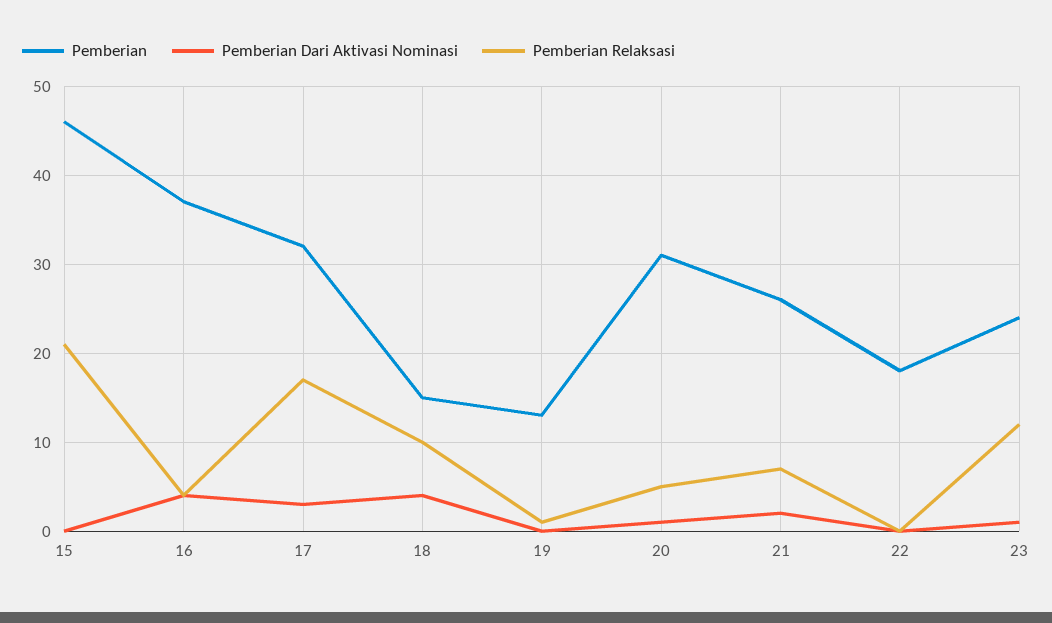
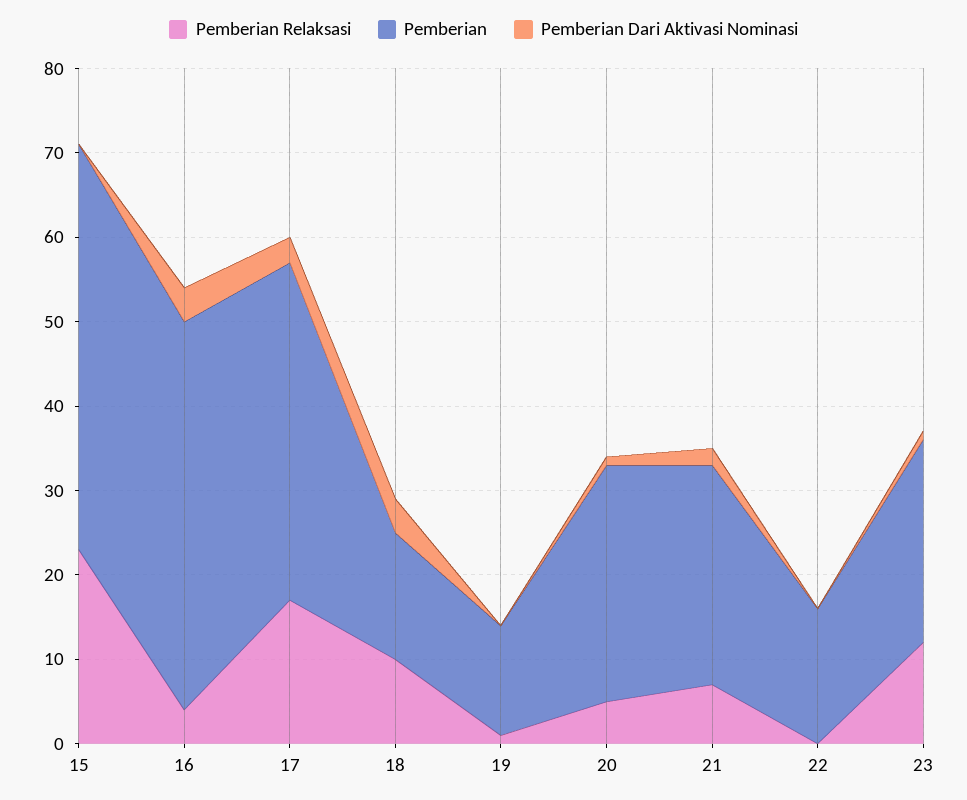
  {
    "Pemberian": {
-     "15": 46,
+     "15": 48,
-     "16": 37,
+     "16": 46,
-     "17": 32,
+     "17": 40,
      "18": 15,
      "19": 13,
-     "20": 31,
+     "20": 28,
      "21": 26,
-     "22": 18,
+     "22": 16,
      "23": 24
    },
    "Pemberian Dari Aktivasi Nominasi": {
      "15": 0,
      "16": 4,
      "17": 3,
      "18": 4,
      "19": 0,
      "20": 1,
      "21": 2,
      "22": 0,
      "23": 1
    },
    "Pemberian Relaksasi": {
-     "15": 21,
+     "15": 23,
      "16": 4,
      "17": 17,
      "18": 10,
      "19": 1,
      "20": 5,
      "21": 7,
      "22": 0,
      "23": 12
    }
  }

